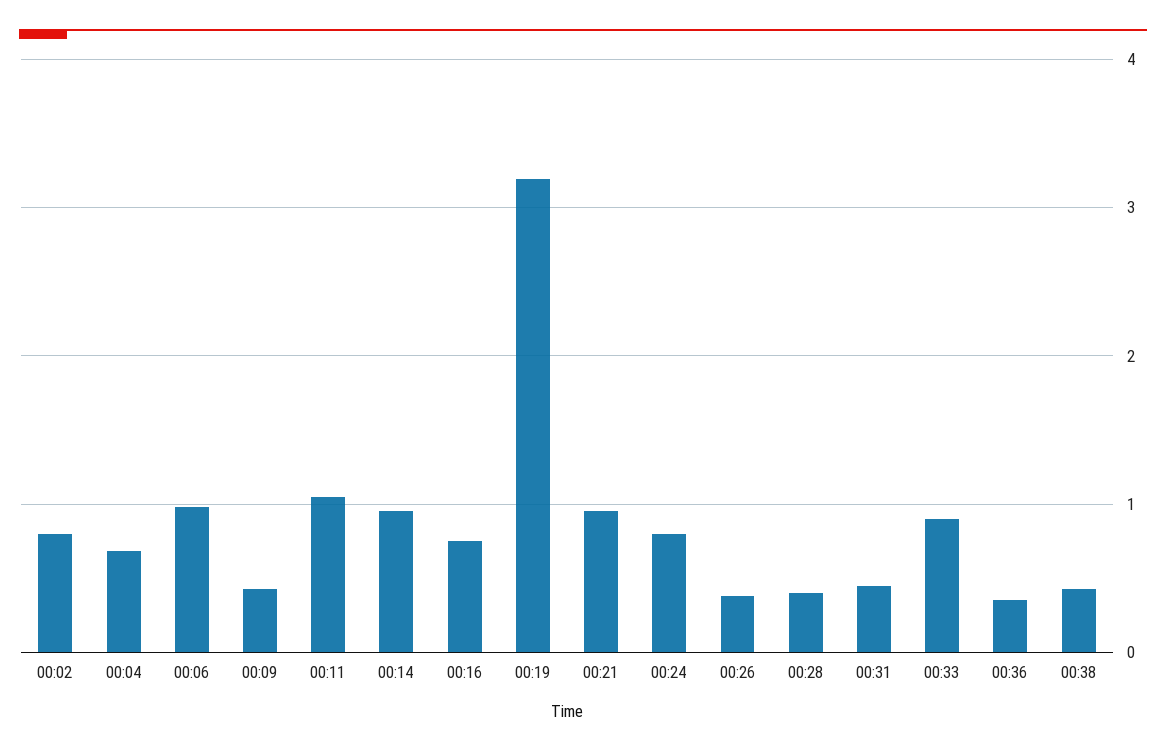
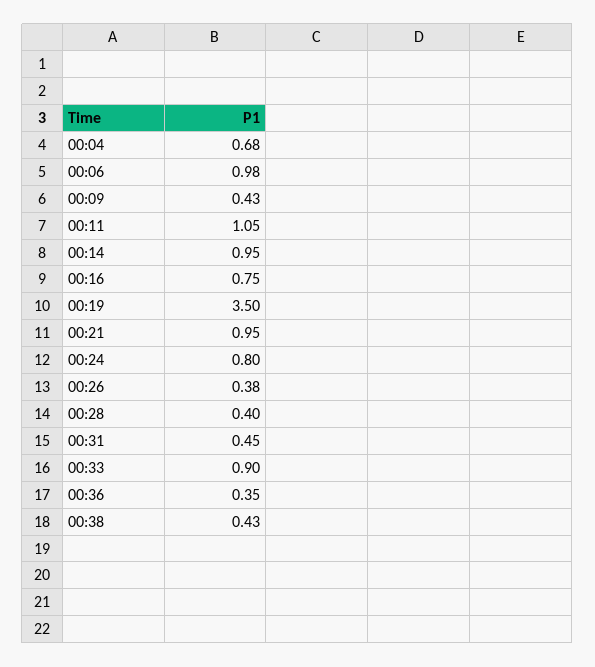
  {
-   "00:02": 0.8,
    "00:04": 0.68,
    "00:06": 0.98,
    "00:09": 0.43,
    "00:11": 1.05,
    "00:14": 0.95,
    "00:16": 0.75,
-   "00:19": 3.2,
+   "00:19": 3.5,
    "00:21": 0.95,
    "00:24": 0.8,
    "00:26": 0.38,
    "00:28": 0.4,
    "00:31": 0.45,
    "00:33": 0.9,
    "00:36": 0.35,
    "00:38": 0.43
  }

